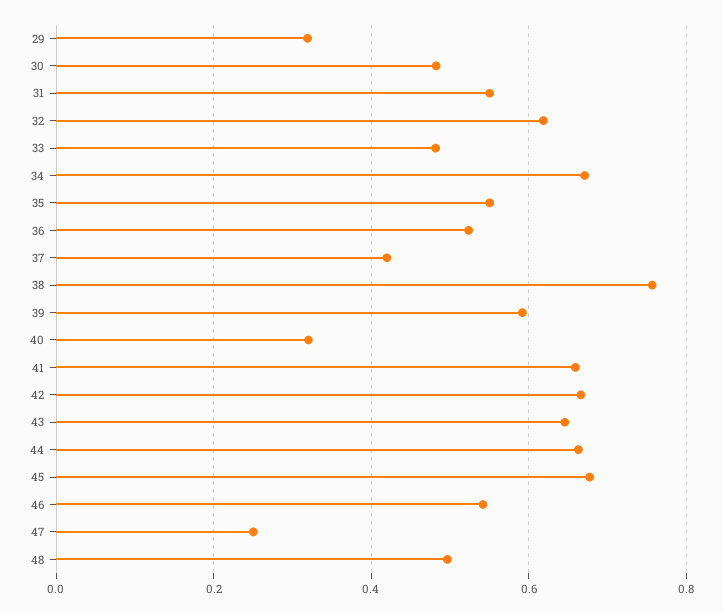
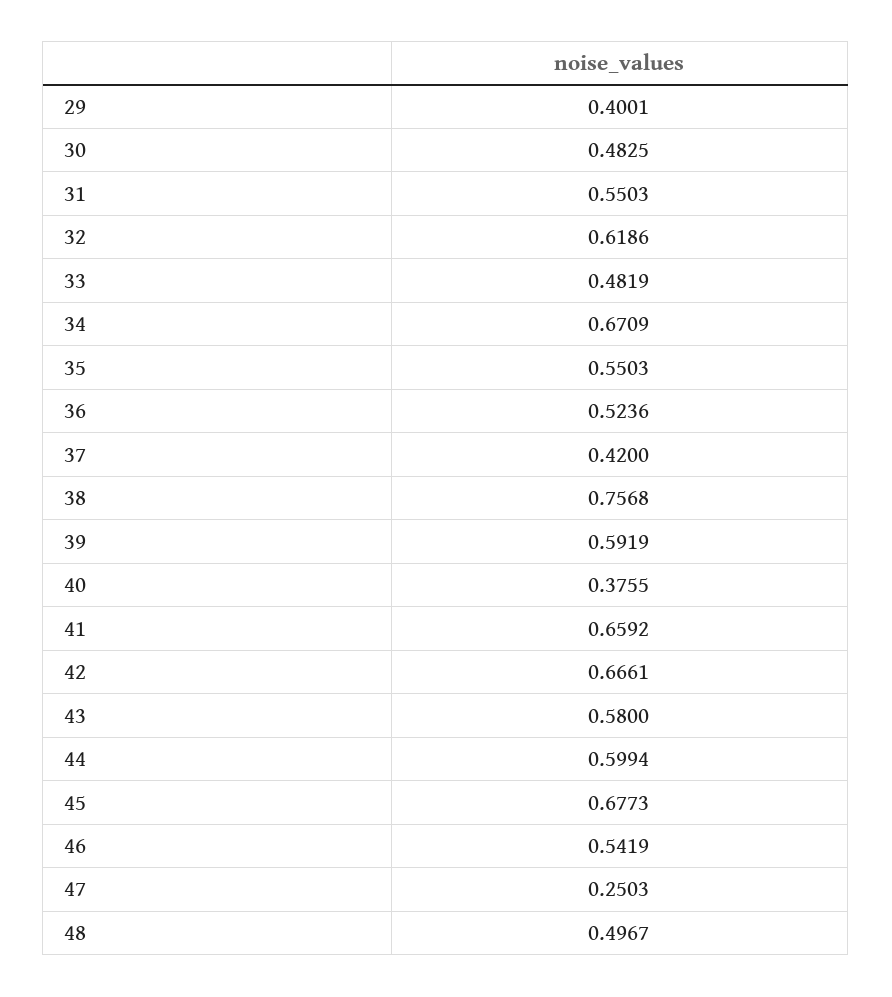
  {
-   "29": 0.32,
+   "29": 0.4001,
    "30": 0.4825,
    "31": 0.5503,
    "32": 0.6186,
    "33": 0.4819,
    "34": 0.6709,
    "35": 0.5503,
    "36": 0.5236,
    "37": 0.42,
    "38": 0.7568,
    "39": 0.5919,
-   "40": 0.32,
+   "40": 0.3755,
    "41": 0.6592,
    "42": 0.6661,
-   "43": 0.64,
+   "43": 0.58,
-   "44": 0.66,
+   "44": 0.5994,
    "45": 0.6773,
    "46": 0.5419,
    "47": 0.2503,
    "48": 0.4967
  }

